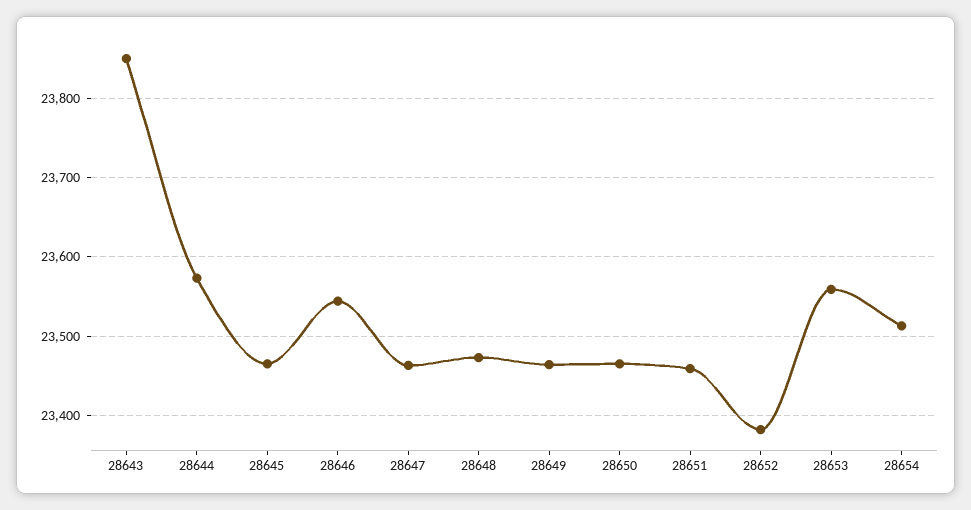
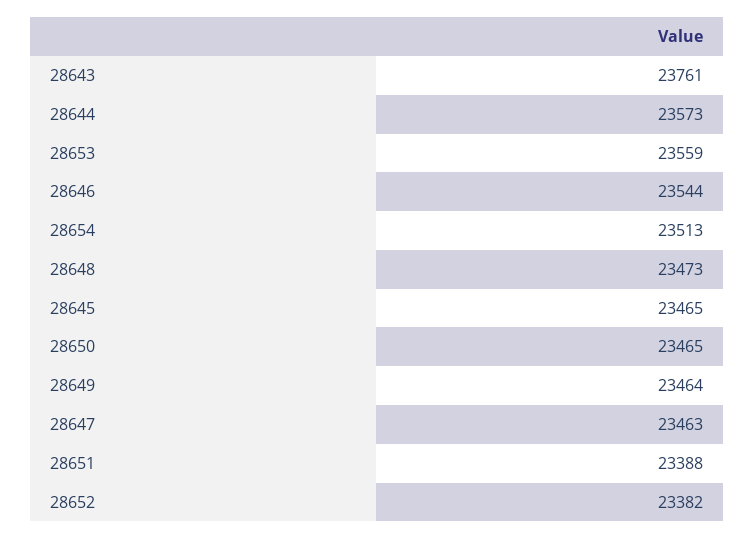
  {
-   "28643": 23850,
+   "28643": 23761,
    "28644": 23573,
    "28645": 23465,
    "28646": 23544,
    "28647": 23463,
    "28648": 23473,
    "28649": 23464,
    "28650": 23465,
-   "28651": 23460,
+   "28651": 23388,
    "28652": 23382,
    "28653": 23559,
    "28654": 23513
  }

